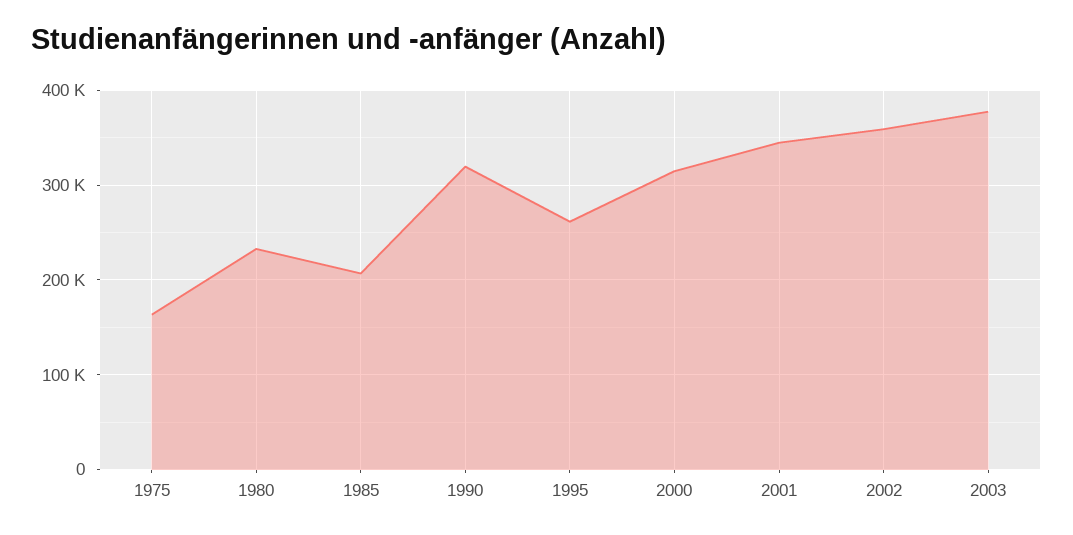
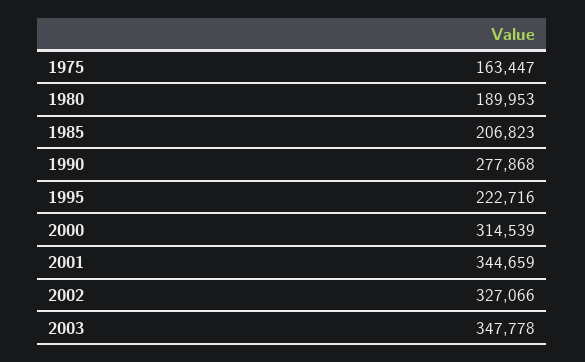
  {
    "1975": 163447,
-   "1980": 230000,
+   "1980": 189953,
    "1985": 206823,
-   "1990": 320000,
+   "1990": 277868,
-   "1995": 260000,
+   "1995": 222716,
    "2000": 314539,
    "2001": 344659,
-   "2002": 360000,
+   "2002": 327066,
-   "2003": 380000
+   "2003": 347778
  }

